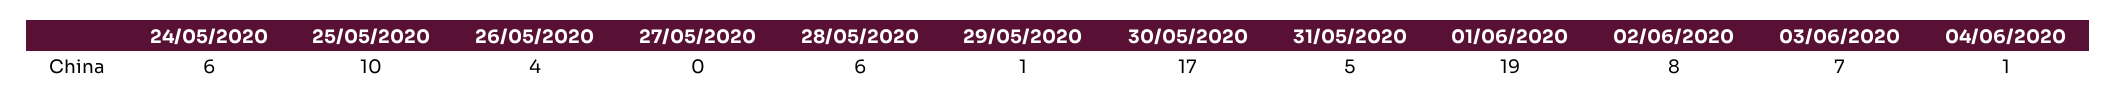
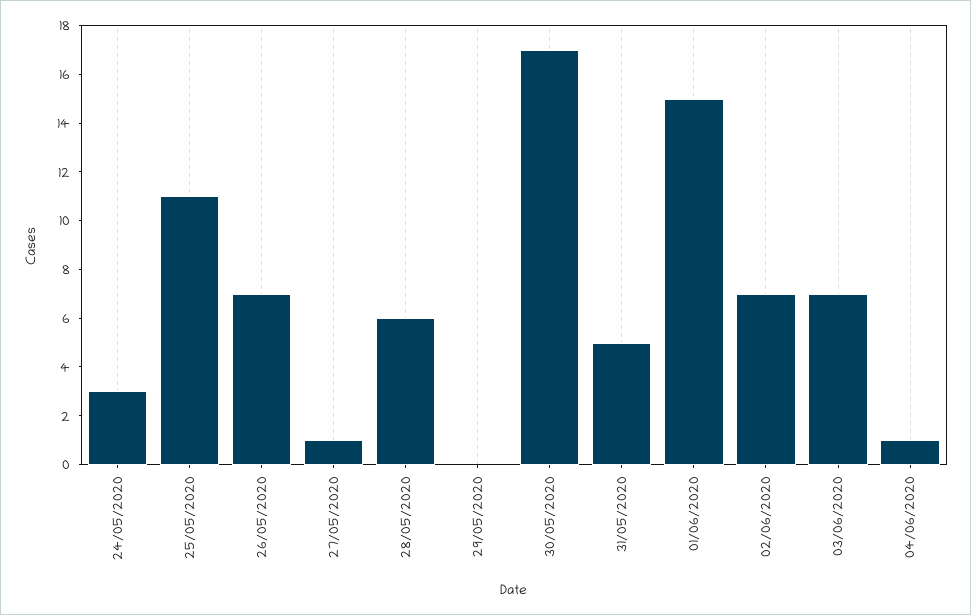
  {
-   "24/05/2020": 6,
+   "24/05/2020": 3,
-   "25/05/2020": 10,
+   "25/05/2020": 11,
-   "26/05/2020": 4,
+   "26/05/2020": 7,
-   "27/05/2020": 0,
+   "27/05/2020": 1,
    "28/05/2020": 6,
-   "29/05/2020": 1,
+   "29/05/2020": 0,
    "30/05/2020": 17,
    "31/05/2020": 5,
-   "01/06/2020": 19,
+   "01/06/2020": 15,
-   "02/06/2020": 8,
+   "02/06/2020": 7,
    "03/06/2020": 7,
    "04/06/2020": 1
  }

